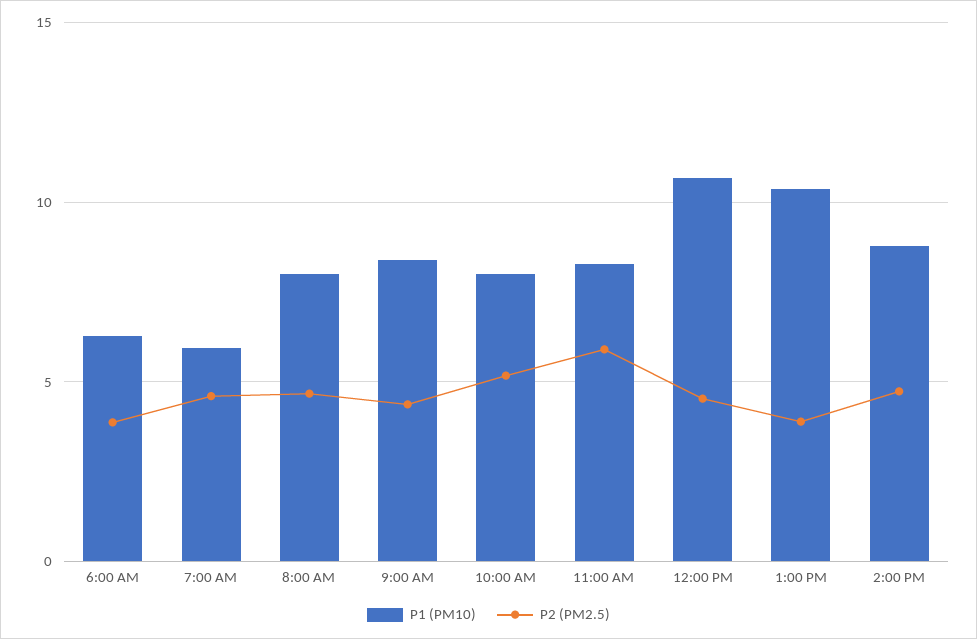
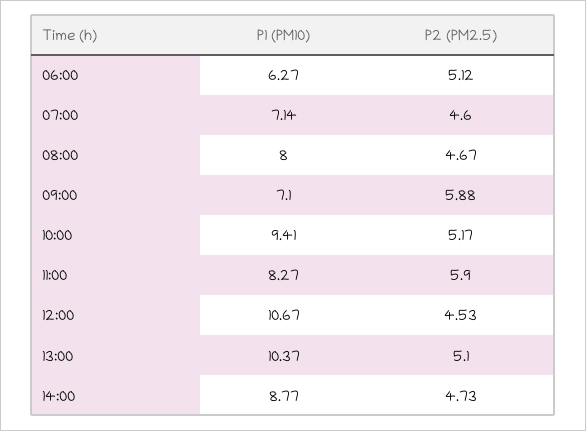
  {
    "P1 (PM10)": {
      "6:00 AM": 6.27,
-     "7:00 AM": 6,
+     "7:00 AM": 7.14,
      "8:00 AM": 8,
-     "9:00 AM": 8.5,
+     "9:00 AM": 7.1,
-     "10:00 AM": 8,
+     "10:00 AM": 9.41,
      "11:00 AM": 8.27,
      "12:00 PM": 10.67,
      "1:00 PM": 10.37,
      "2:00 PM": 8.77
    },
    "P2 (PM2.5)": {
-     "6:00 AM": 4,
+     "6:00 AM": 5.12,
      "7:00 AM": 4.6,
      "8:00 AM": 4.67,
-     "9:00 AM": 4.5,
+     "9:00 AM": 5.88,
      "10:00 AM": 5.17,
      "11:00 AM": 5.9,
      "12:00 PM": 4.53,
-     "1:00 PM": 4,
+     "1:00 PM": 5.1,
      "2:00 PM": 4.73
    }
  }

